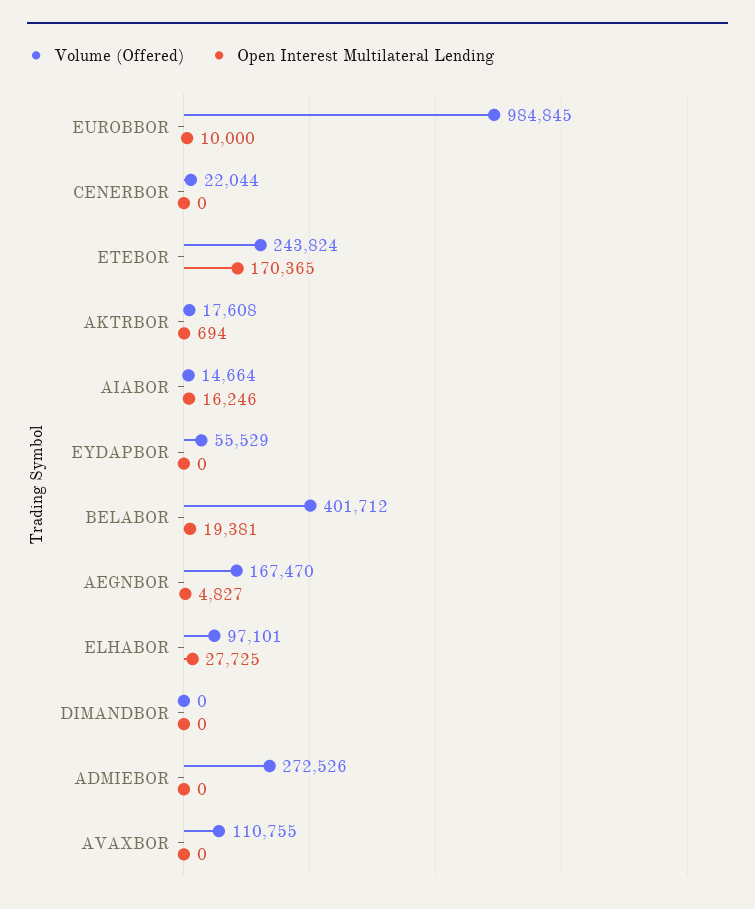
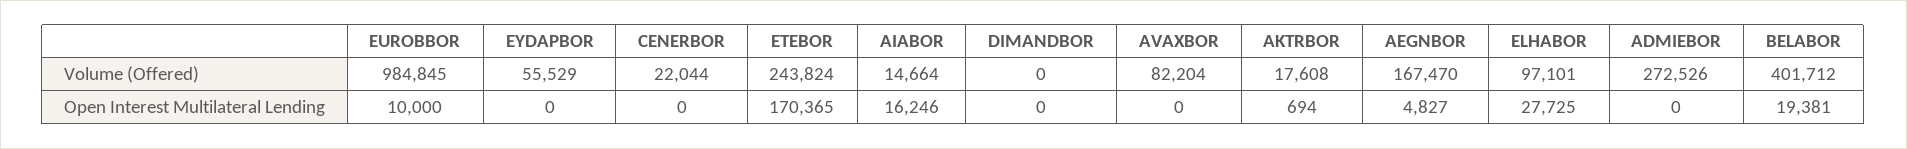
  {
    "Volume (Offered)": {
      "EUROBBOR": 984845,
      "CENERBOR": 22044,
      "ETEBOR": 243824,
      "AKTRBOR": 17608,
      "AIABOR": 14664,
      "EYDAPBOR": 55529,
      "BELABOR": 401712,
      "AEGNBOR": 167470,
      "ELHABOR": 97101,
      "DIMANDBOR": 0,
      "ADMIEBOR": 272526,
-     "AVAXBOR": 110755
+     "AVAXBOR": 82204
    },
    "Open Interest Multilateral Lending": {
      "EUROBBOR": 10000,
      "CENERBOR": 0,
      "ETEBOR": 170365,
      "AKTRBOR": 694,
      "AIABOR": 16246,
      "EYDAPBOR": 0,
      "BELABOR": 19381,
      "AEGNBOR": 4827,
      "ELHABOR": 27725,
      "DIMANDBOR": 0,
      "ADMIEBOR": 0,
      "AVAXBOR": 0
    }
  }

